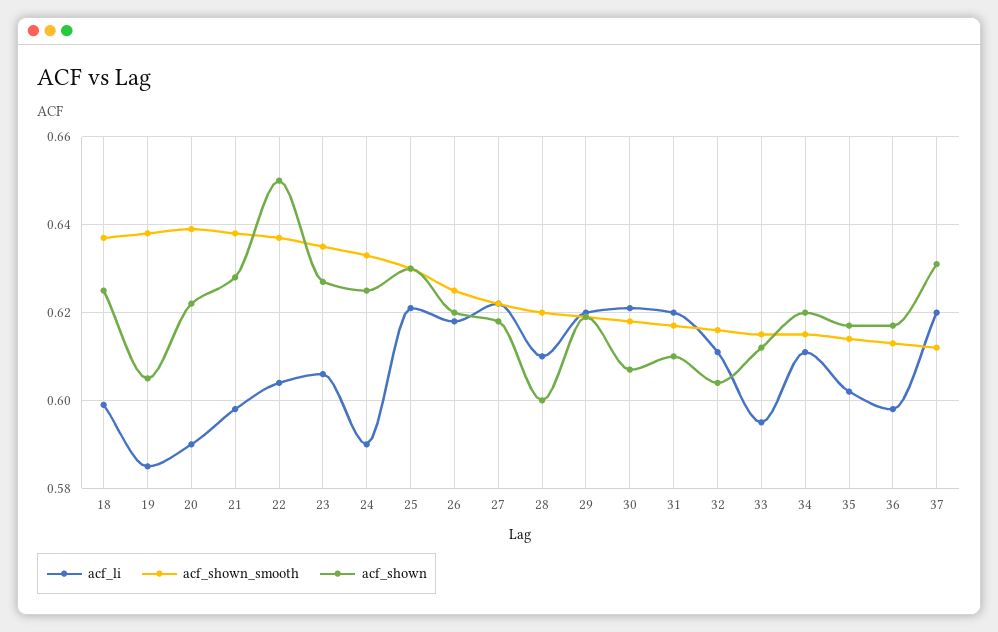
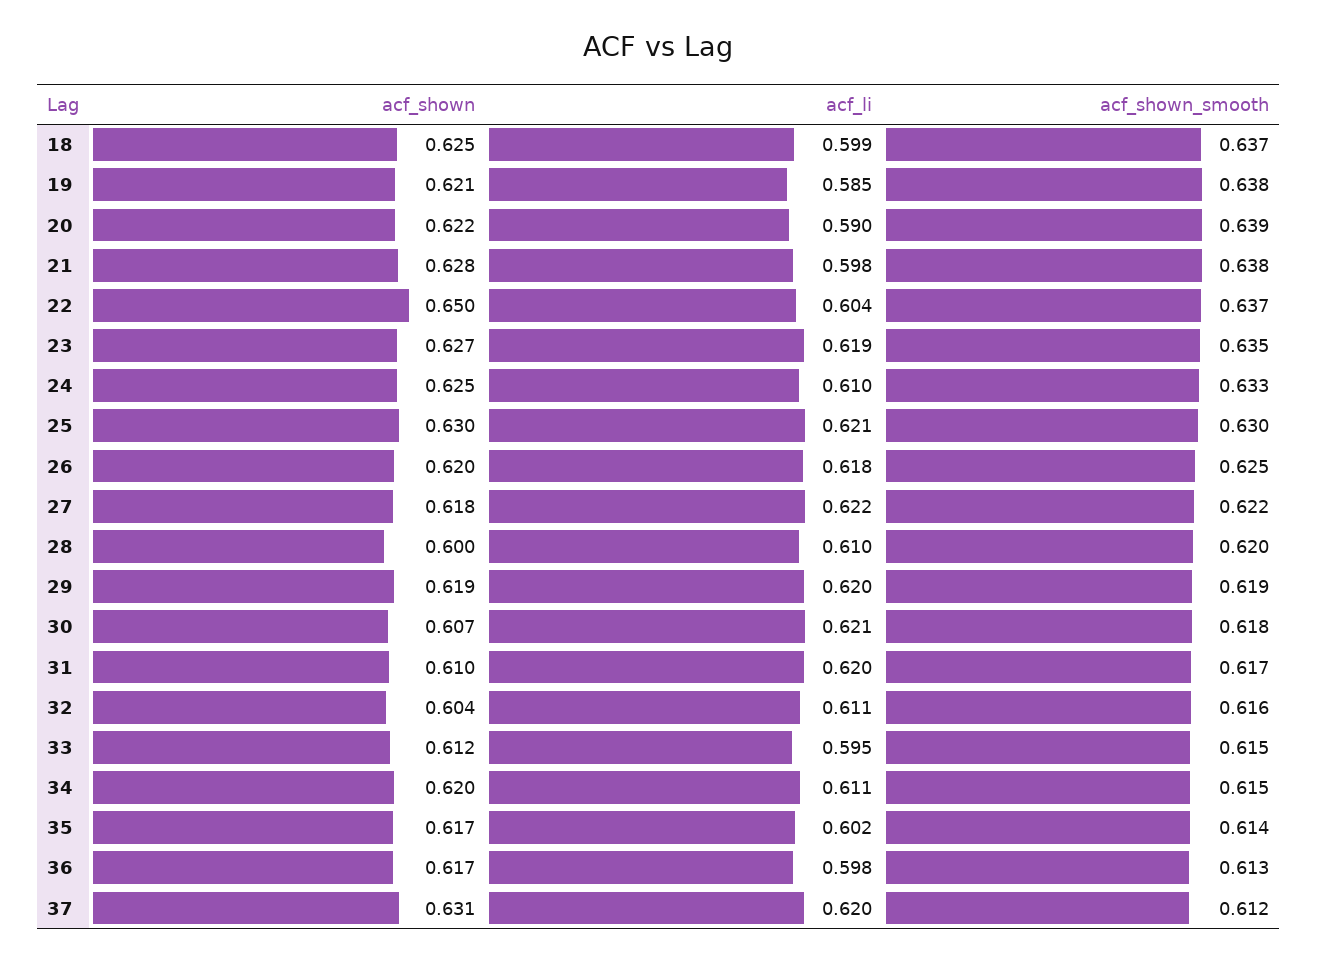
  {
    "acf_li": {
      "18": 0.599,
      "19": 0.585,
      "20": 0.59,
      "21": 0.598,
      "22": 0.604,
-     "23": 0.605,
+     "23": 0.619,
-     "24": 0.59,
+     "24": 0.61,
      "25": 0.621,
      "26": 0.618,
      "27": 0.622,
      "28": 0.61,
      "29": 0.62,
      "30": 0.621,
      "31": 0.62,
      "32": 0.611,
      "33": 0.595,
      "34": 0.611,
      "35": 0.602,
      "36": 0.598,
      "37": 0.62
    },
    "acf_shown_smooth": {
      "18": 0.637,
      "19": 0.638,
      "20": 0.639,
      "21": 0.638,
      "22": 0.637,
      "23": 0.635,
      "24": 0.633,
      "25": 0.63,
      "26": 0.625,
      "27": 0.622,
      "28": 0.62,
      "29": 0.619,
      "30": 0.618,
      "31": 0.617,
      "32": 0.616,
      "33": 0.615,
      "34": 0.615,
      "35": 0.614,
      "36": 0.613,
      "37": 0.612
    },
    "acf_shown": {
      "18": 0.625,
-     "19": 0.605,
+     "19": 0.621,
      "20": 0.622,
      "21": 0.628,
      "22": 0.65,
      "23": 0.627,
      "24": 0.625,
      "25": 0.63,
      "26": 0.62,
      "27": 0.618,
      "28": 0.6,
      "29": 0.619,
      "30": 0.607,
      "31": 0.61,
      "32": 0.604,
      "33": 0.612,
      "34": 0.62,
      "35": 0.617,
      "36": 0.617,
      "37": 0.631
    }
  }

